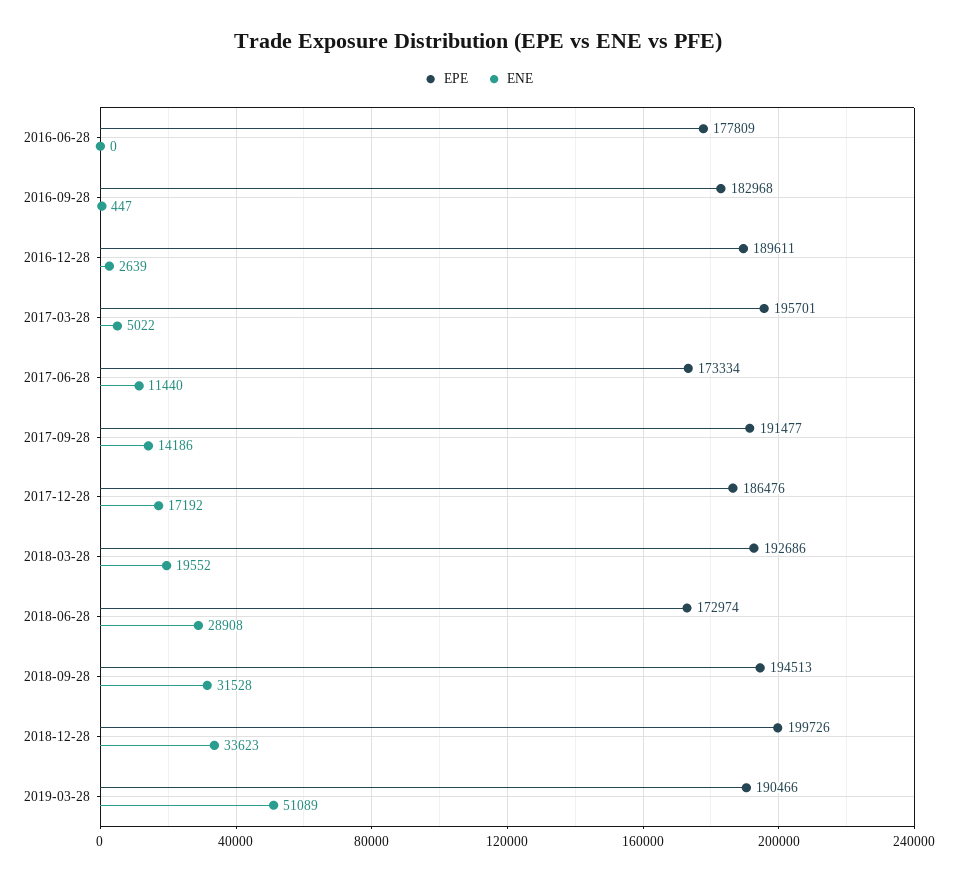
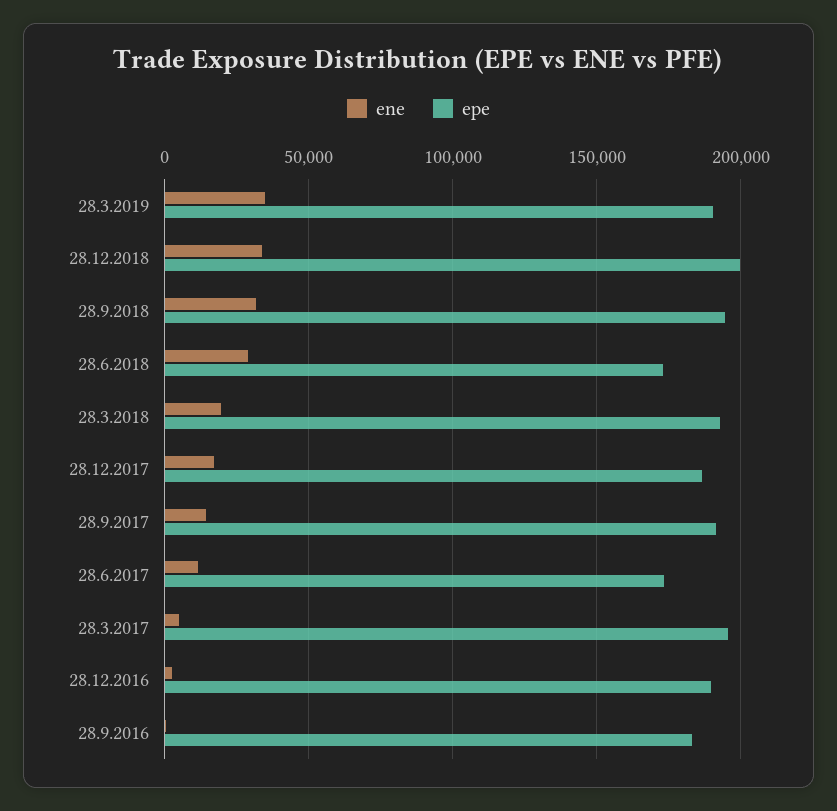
  {
    "EPE": {
-     "2016-06-28": 177809,
      "2016-09-28": 182968,
      "2016-12-28": 189611,
      "2017-03-28": 195701,
      "2017-06-28": 173334,
      "2017-09-28": 191477,
      "2017-12-28": 186476,
      "2018-03-28": 192686,
      "2018-06-28": 172974,
      "2018-09-28": 194513,
      "2018-12-28": 199726,
      "2019-03-28": 190466
    },
    "ENE": {
-     "2016-06-28": 0,
      "2016-09-28": 447,
      "2016-12-28": 2639,
      "2017-03-28": 5022,
      "2017-06-28": 11440,
      "2017-09-28": 14186,
      "2017-12-28": 17192,
      "2018-03-28": 19552,
      "2018-06-28": 28908,
      "2018-09-28": 31528,
      "2018-12-28": 33623,
-     "2019-03-28": 51089
+     "2019-03-28": 35000
    }
  }

